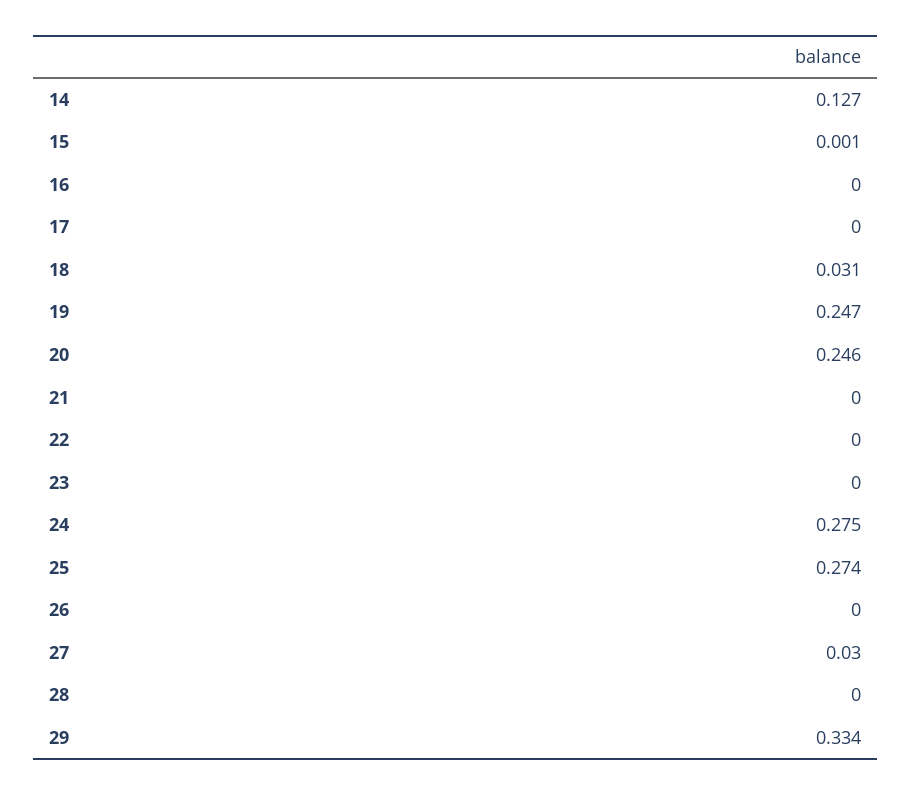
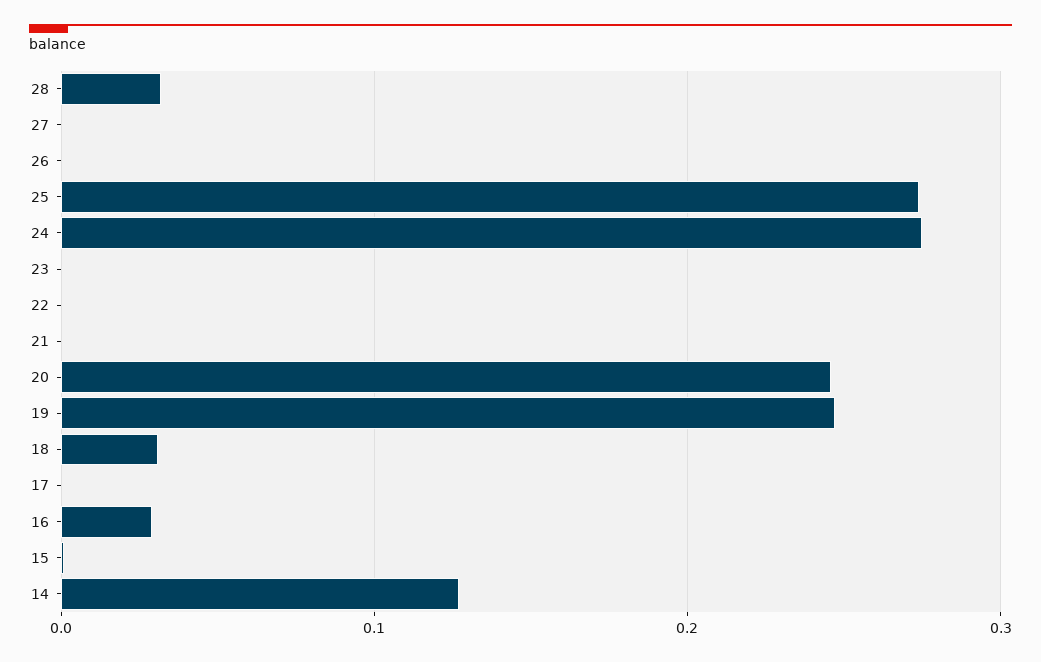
  {
    "14": 0.127,
    "15": 0.001,
-   "16": 0,
+   "16": 0.03,
    "17": 0,
    "18": 0.031,
    "19": 0.247,
    "20": 0.246,
    "21": 0,
    "22": 0,
    "23": 0,
    "24": 0.275,
    "25": 0.274,
    "26": 0,
-   "27": 0.03,
+   "27": 0,
-   "28": 0,
+   "28": 0.03
-   "29": 0.334
  }

